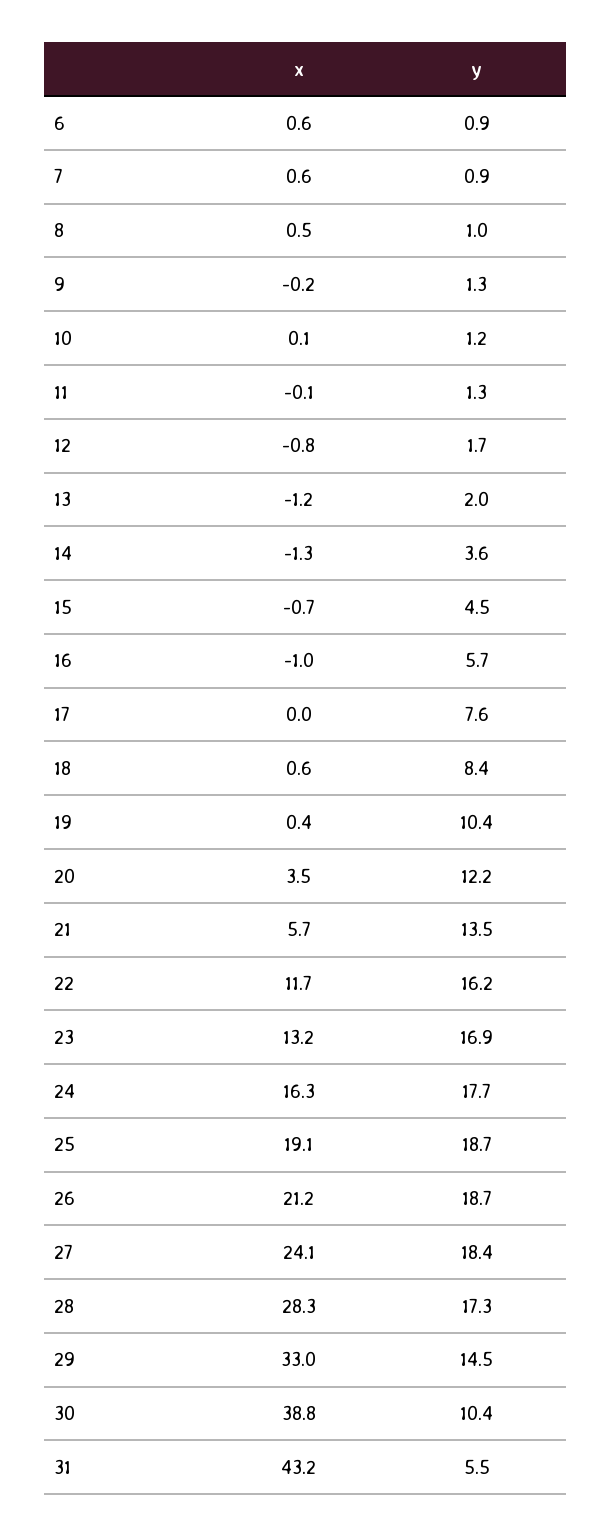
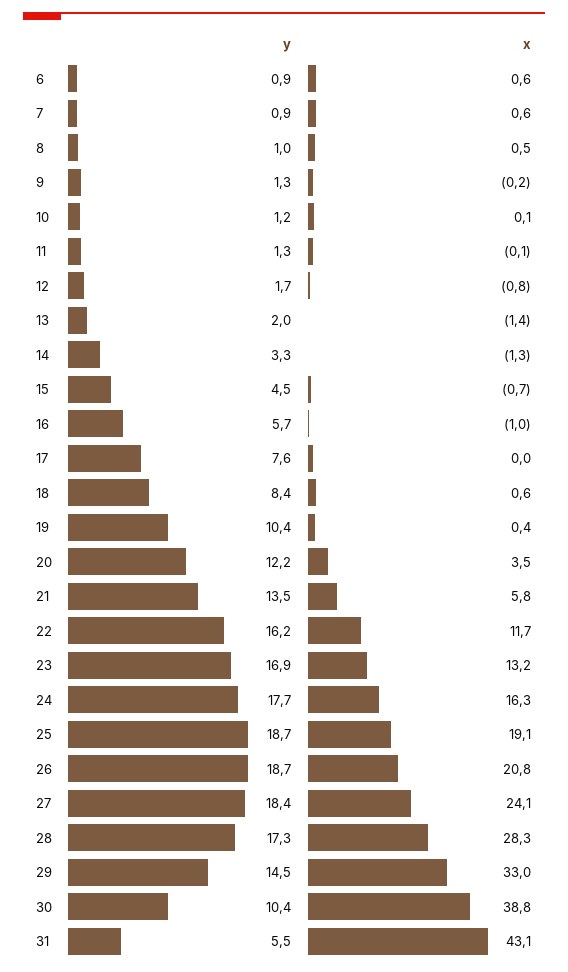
  {
    "x": {
      "6": 0.6,
      "7": 0.6,
      "8": 0.5,
      "9": -0.2,
      "10": 0.1,
      "11": -0.1,
      "12": -0.8,
-     "13": -1.2,
+     "13": -1.4,
      "14": -1.3,
      "15": -0.7,
      "16": -1,
      "17": 0,
      "18": 0.6,
      "19": 0.4,
      "20": 3.5,
-     "21": 5.7,
+     "21": 5.8,
      "22": 11.7,
      "23": 13.2,
      "24": 16.3,
      "25": 19.1,
-     "26": 21.2,
+     "26": 20.8,
      "27": 24.1,
      "28": 28.3,
      "29": 33,
      "30": 38.8,
-     "31": 43.2
+     "31": 43.1
    },
    "y": {
      "6": 0.9,
      "7": 0.9,
      "8": 1,
      "9": 1.3,
      "10": 1.2,
      "11": 1.3,
      "12": 1.7,
      "13": 2,
-     "14": 3.6,
+     "14": 3.3,
      "15": 4.5,
      "16": 5.7,
      "17": 7.6,
      "18": 8.4,
      "19": 10.4,
      "20": 12.2,
      "21": 13.5,
      "22": 16.2,
      "23": 16.9,
      "24": 17.7,
      "25": 18.7,
      "26": 18.7,
      "27": 18.4,
      "28": 17.3,
      "29": 14.5,
      "30": 10.4,
      "31": 5.5
    }
  }

